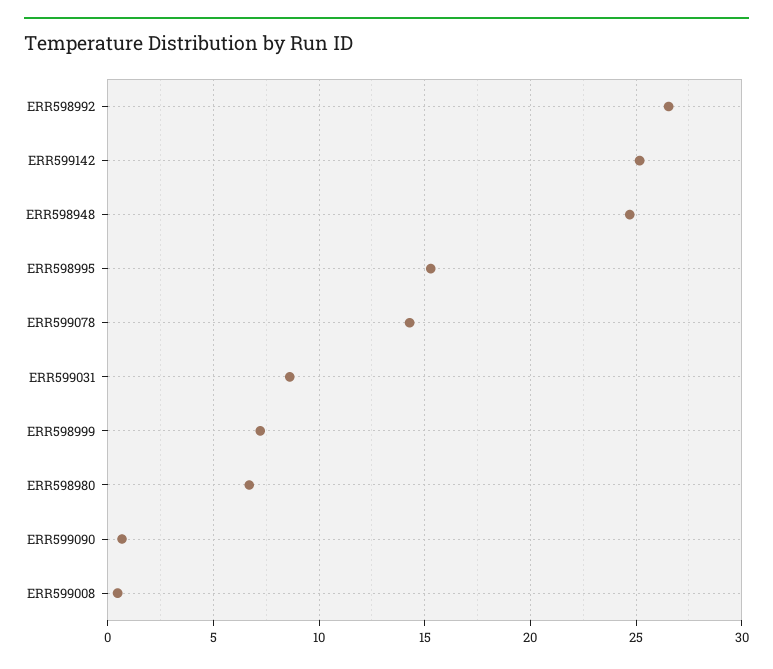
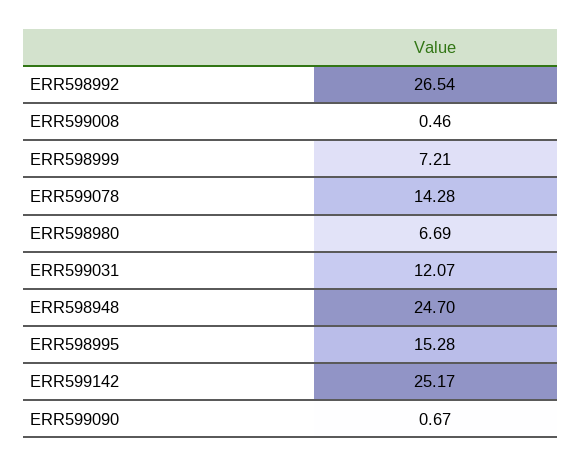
  {
    "ERR598992": 26.54,
    "ERR599142": 25.17,
    "ERR598948": 24.7,
    "ERR598995": 15.28,
    "ERR599078": 14.28,
-   "ERR599031": 8.5,
+   "ERR599031": 12.07,
    "ERR598999": 7.21,
    "ERR598980": 6.69,
    "ERR599090": 0.67,
    "ERR599008": 0.46
  }

